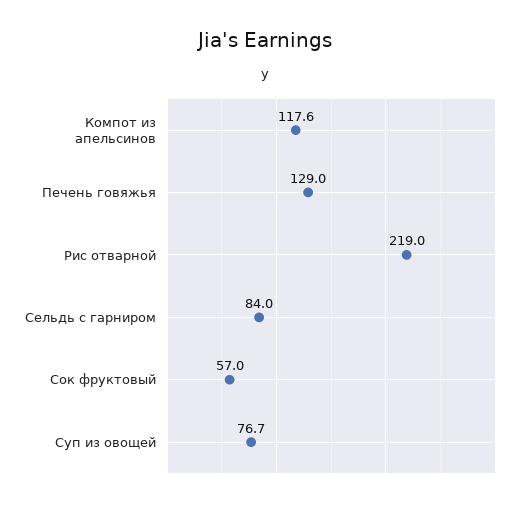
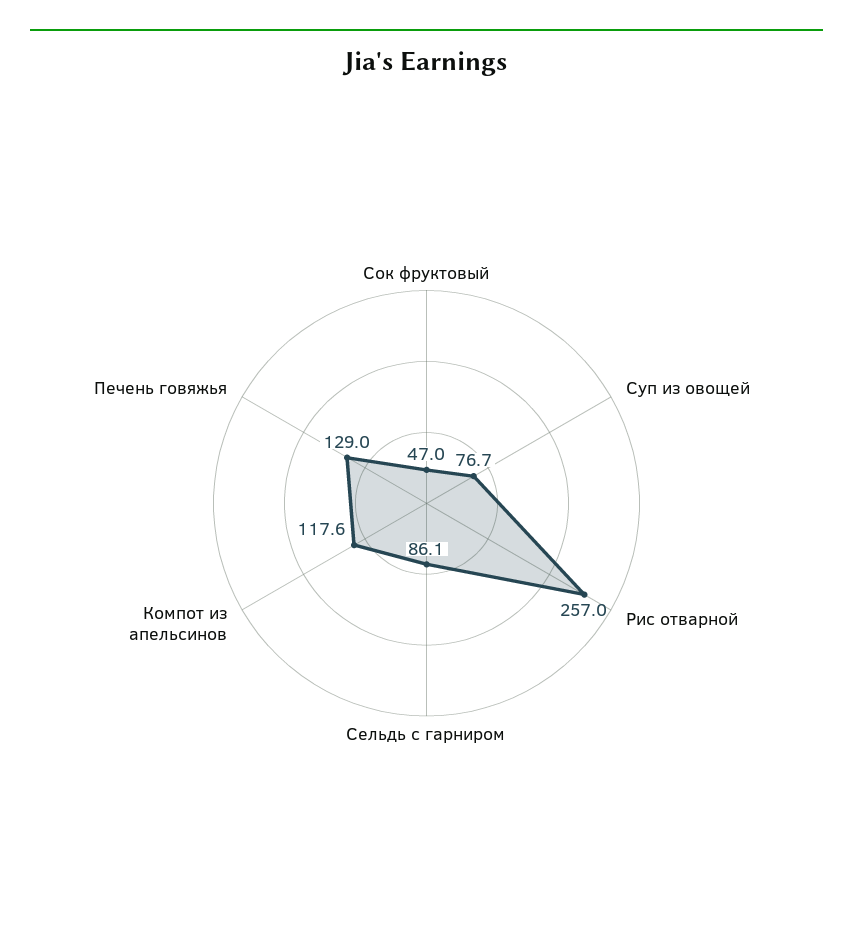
  {
    "Компот из апельсинов": 117.6,
    "Печень говяжья": 129,
-   "Рис отварной": 219,
+   "Рис отварной": 257,
-   "Сельдь с гарниром": 84,
+   "Сельдь с гарниром": 86.1,
-   "Сок фруктовый": 57,
+   "Сок фруктовый": 47,
    "Суп из овощей": 76.7
  }

